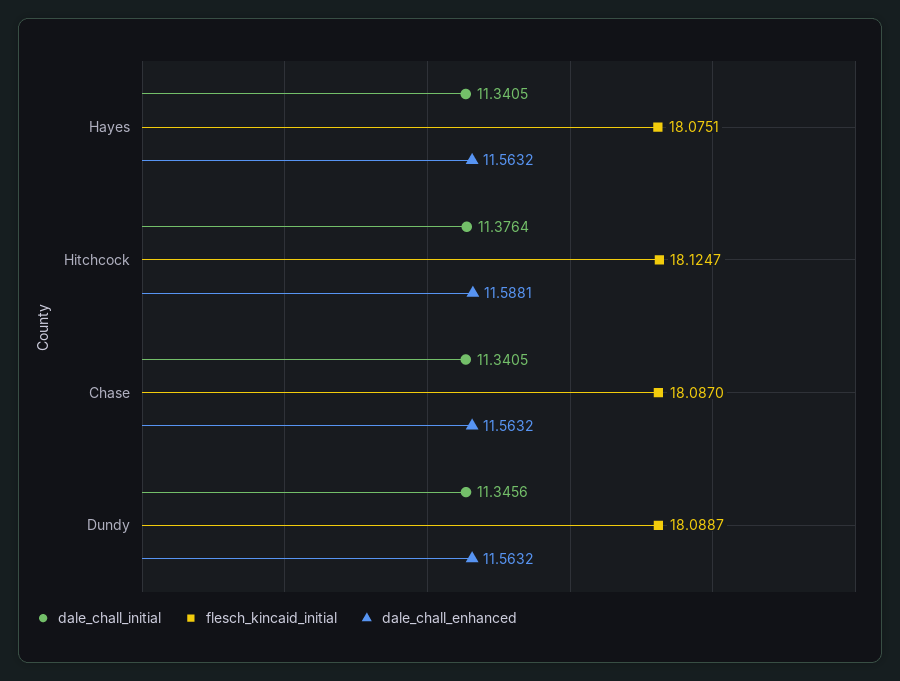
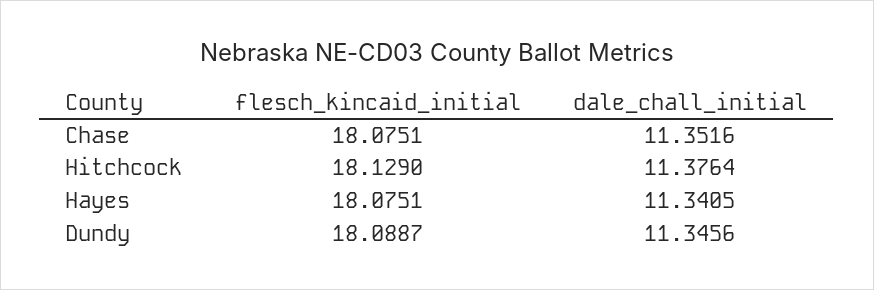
  {
    "dale_chall_initial": {
      "Hayes": 11.3405,
      "Hitchcock": 11.3764,
-     "Chase": 11.3405,
+     "Chase": 11.3516,
      "Dundy": 11.3456
    },
    "flesch_kincaid_initial": {
      "Hayes": 18.0751,
-     "Hitchcock": 18.1247,
+     "Hitchcock": 18.129,
-     "Chase": 18.087,
+     "Chase": 18.0751,
      "Dundy": 18.0887
-   },
+   }
-   "dale_chall_enhanced": {
-     "Hayes": 11.5632,
-     "Hitchcock": 11.5881,
-     "Chase": 11.5632,
-     "Dundy": 11.5632
-   }
  }

